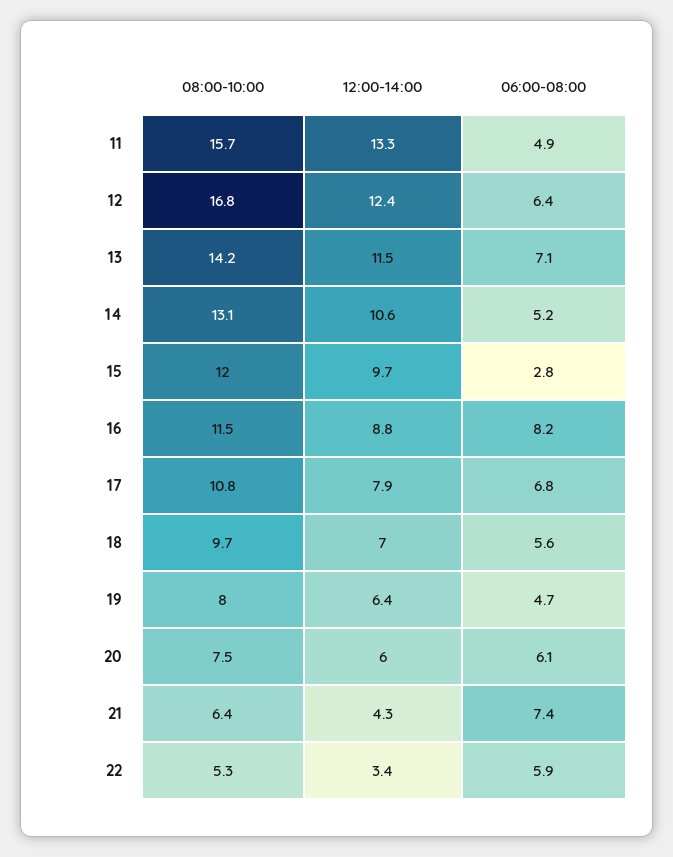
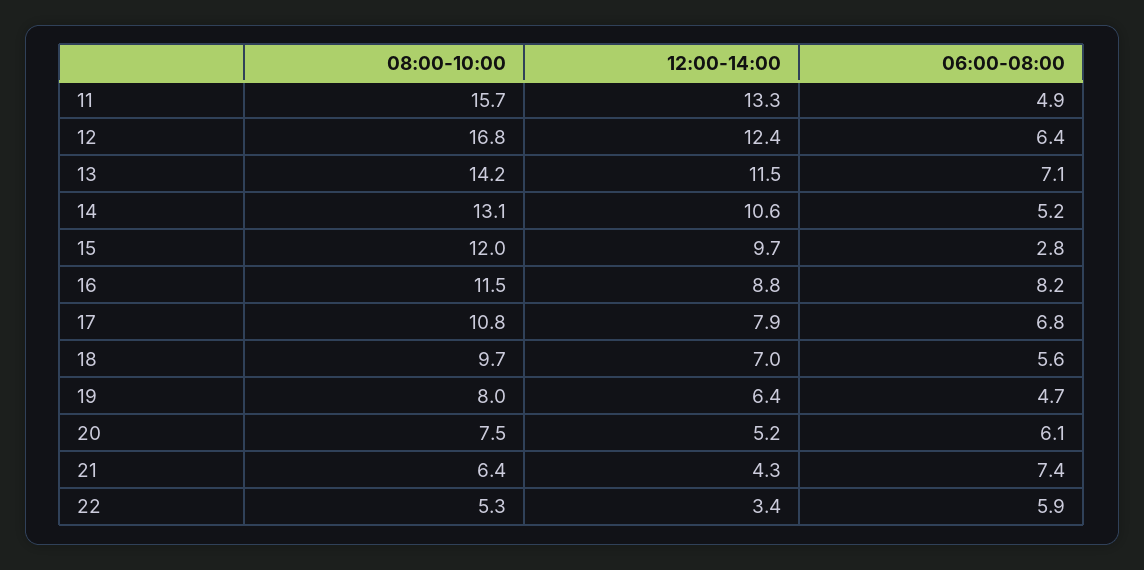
  {
    "08:00-10:00": {
      "11": 15.7,
      "12": 16.8,
      "13": 14.2,
      "14": 13.1,
      "15": 12,
      "16": 11.5,
      "17": 10.8,
      "18": 9.7,
      "19": 8,
      "20": 7.5,
      "21": 6.4,
      "22": 5.3
    },
    "12:00-14:00": {
      "11": 13.3,
      "12": 12.4,
      "13": 11.5,
      "14": 10.6,
      "15": 9.7,
      "16": 8.8,
      "17": 7.9,
      "18": 7,
      "19": 6.4,
-     "20": 6,
+     "20": 5.2,
      "21": 4.3,
      "22": 3.4
    },
    "06:00-08:00": {
      "11": 4.9,
      "12": 6.4,
      "13": 7.1,
      "14": 5.2,
      "15": 2.8,
      "16": 8.2,
      "17": 6.8,
      "18": 5.6,
      "19": 4.7,
      "20": 6.1,
      "21": 7.4,
      "22": 5.9
    }
  }

